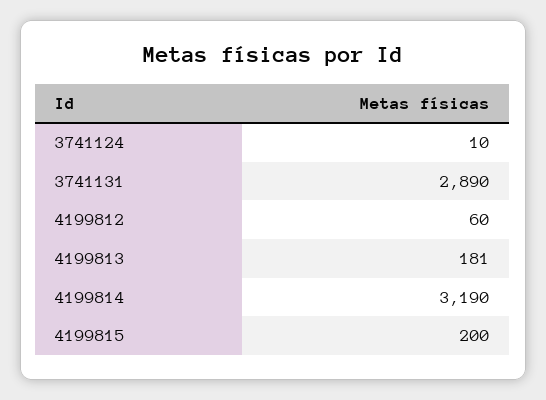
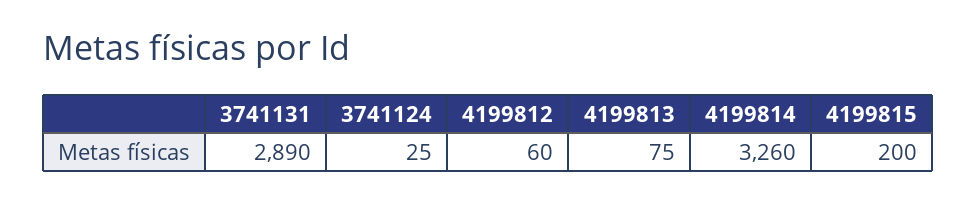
  {
-   "3741124": 10,
+   "3741124": 25,
    "3741131": 2890,
    "4199812": 60,
-   "4199813": 181,
+   "4199813": 75,
-   "4199814": 3190,
+   "4199814": 3260,
    "4199815": 200
  }

